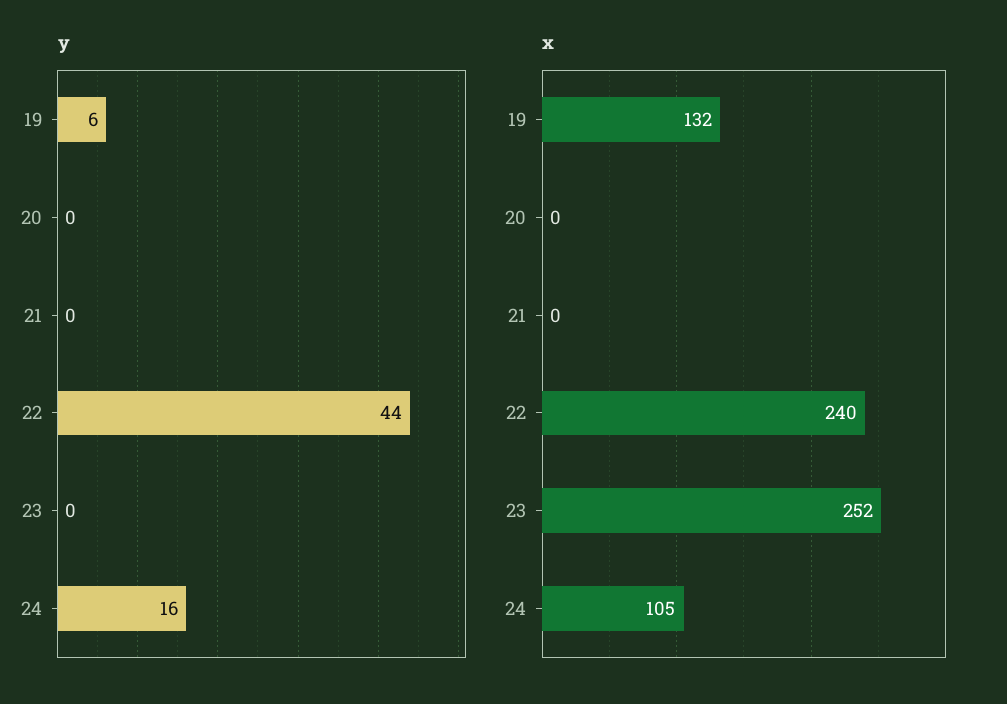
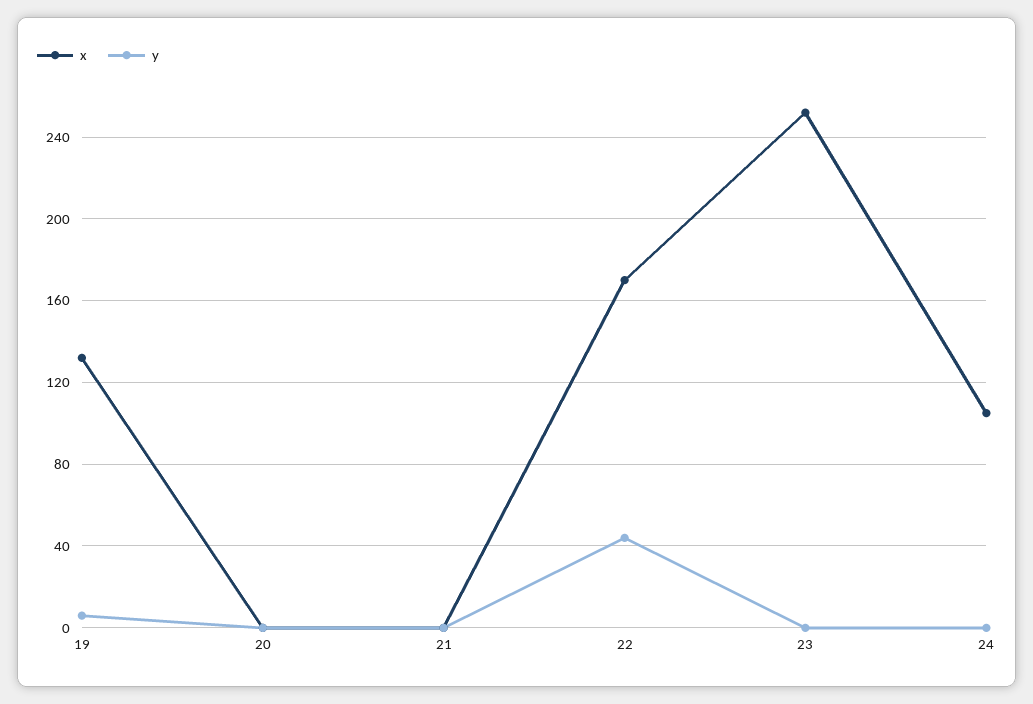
  {
    "y": {
      "19": 6,
      "20": 0,
      "21": 0,
      "22": 44,
      "23": 0,
-     "24": 16
+     "24": 0
    },
    "x": {
      "19": 132,
      "20": 0,
      "21": 0,
-     "22": 240,
+     "22": 170,
      "23": 252,
      "24": 105
    }
  }

